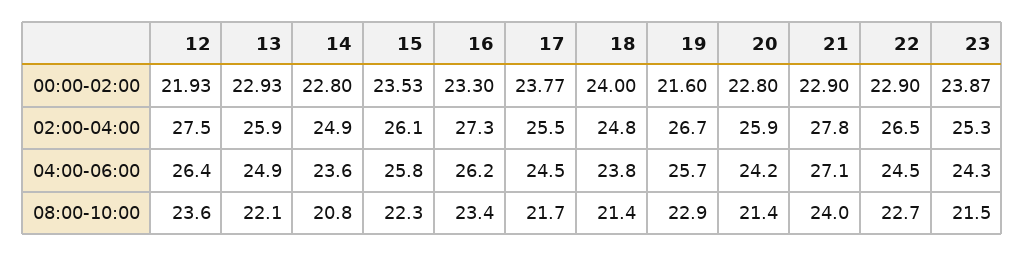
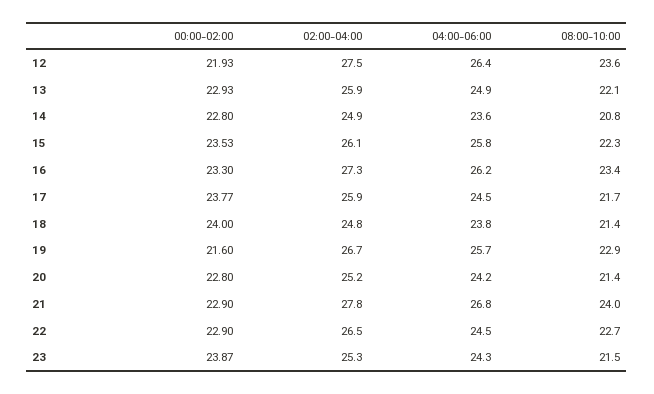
  {
    "12": {
      "00:00-02:00": 21.93,
      "02:00-04:00": 27.5,
      "04:00-06:00": 26.4,
      "08:00-10:00": 23.6
    },
    "13": {
      "00:00-02:00": 22.93,
      "02:00-04:00": 25.9,
      "04:00-06:00": 24.9,
      "08:00-10:00": 22.1
    },
    "14": {
      "00:00-02:00": 22.8,
      "02:00-04:00": 24.9,
      "04:00-06:00": 23.6,
      "08:00-10:00": 20.8
    },
    "15": {
      "00:00-02:00": 23.53,
      "02:00-04:00": 26.1,
      "04:00-06:00": 25.8,
      "08:00-10:00": 22.3
    },
    "16": {
      "00:00-02:00": 23.3,
      "02:00-04:00": 27.3,
      "04:00-06:00": 26.2,
      "08:00-10:00": 23.4
    },
    "17": {
      "00:00-02:00": 23.77,
-     "02:00-04:00": 25.5,
+     "02:00-04:00": 25.9,
      "04:00-06:00": 24.5,
      "08:00-10:00": 21.7
    },
    "18": {
      "00:00-02:00": 24,
      "02:00-04:00": 24.8,
      "04:00-06:00": 23.8,
      "08:00-10:00": 21.4
    },
    "19": {
      "00:00-02:00": 21.6,
      "02:00-04:00": 26.7,
      "04:00-06:00": 25.7,
      "08:00-10:00": 22.9
    },
    "20": {
      "00:00-02:00": 22.8,
-     "02:00-04:00": 25.9,
+     "02:00-04:00": 25.2,
      "04:00-06:00": 24.2,
      "08:00-10:00": 21.4
    },
    "21": {
      "00:00-02:00": 22.9,
      "02:00-04:00": 27.8,
-     "04:00-06:00": 27.1,
+     "04:00-06:00": 26.8,
      "08:00-10:00": 24
    },
    "22": {
      "00:00-02:00": 22.9,
      "02:00-04:00": 26.5,
      "04:00-06:00": 24.5,
      "08:00-10:00": 22.7
    },
    "23": {
      "00:00-02:00": 23.87,
      "02:00-04:00": 25.3,
      "04:00-06:00": 24.3,
      "08:00-10:00": 21.5
    }
  }

